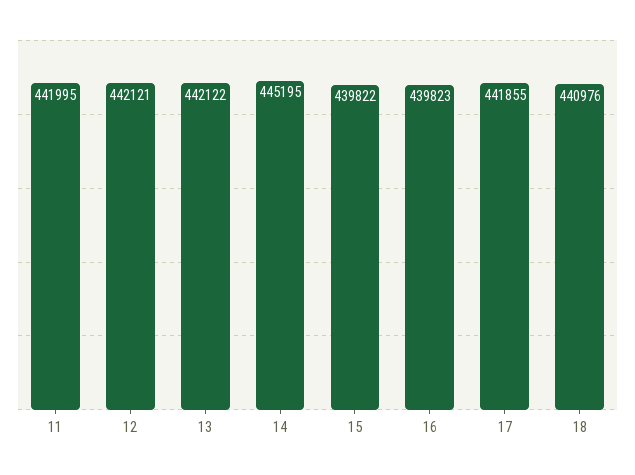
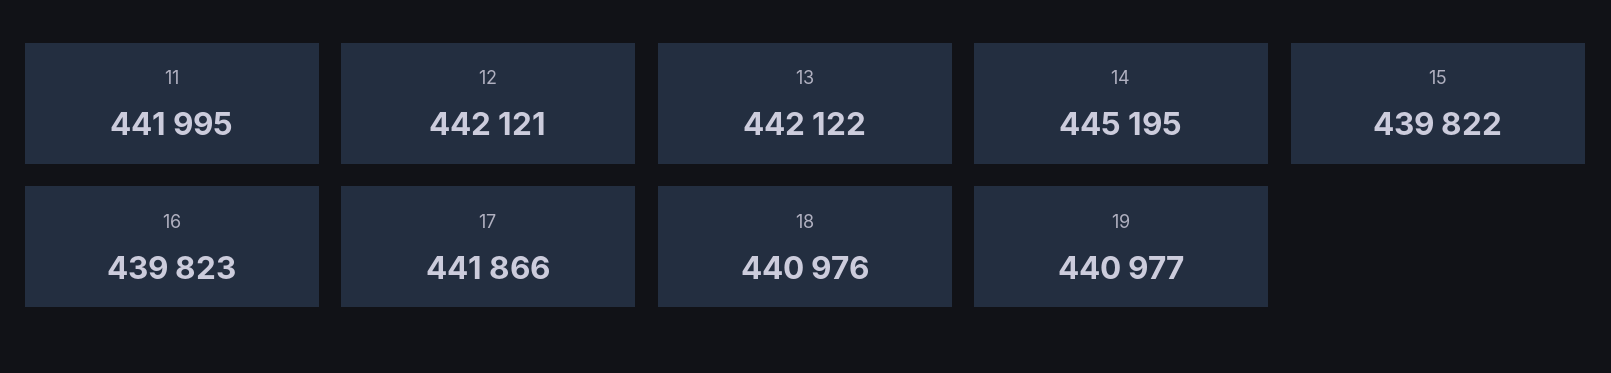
  {
    "11": 441995,
    "12": 442121,
    "13": 442122,
    "14": 445195,
    "15": 439822,
    "16": 439823,
-   "17": 441855,
+   "17": 441866,
-   "18": 440976
+   "18": 440976,
+   "19": 440977
  }

